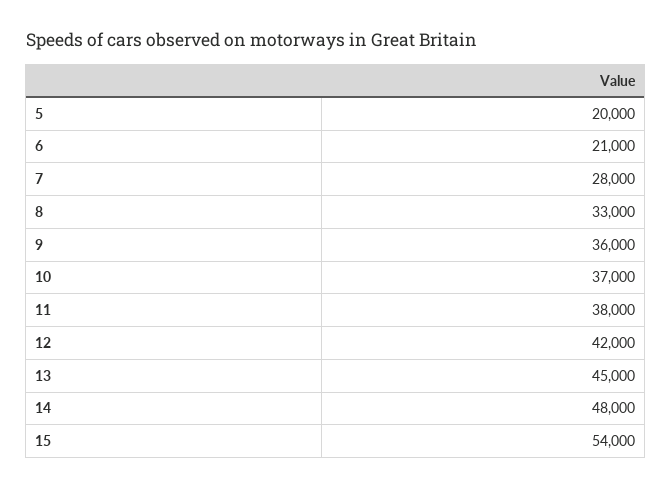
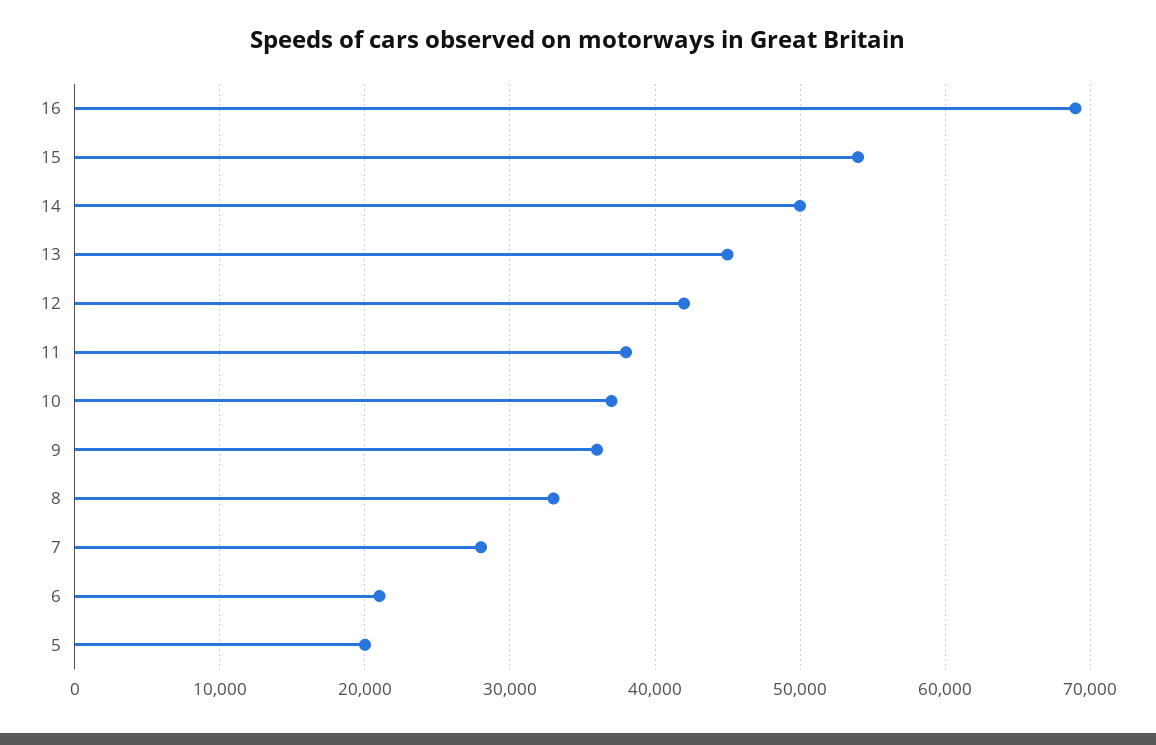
  {
    "5": 20000,
    "6": 21000,
    "7": 28000,
    "8": 33000,
    "9": 36000,
    "10": 37000,
    "11": 38000,
    "12": 42000,
    "13": 45000,
-   "14": 48000,
+   "14": 50000,
-   "15": 54000
+   "15": 54000,
+   "16": 69000
  }

